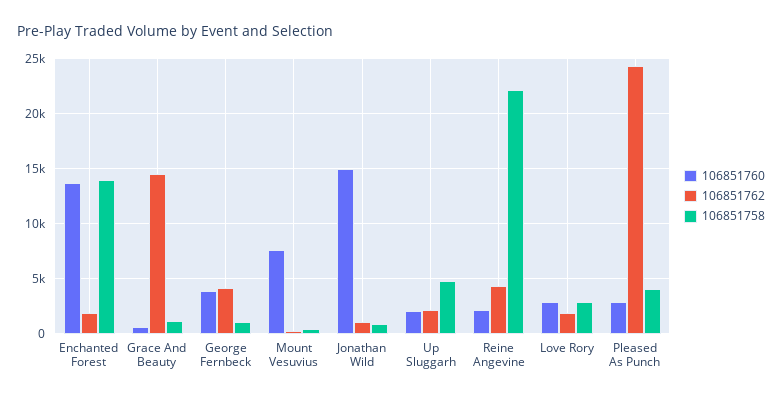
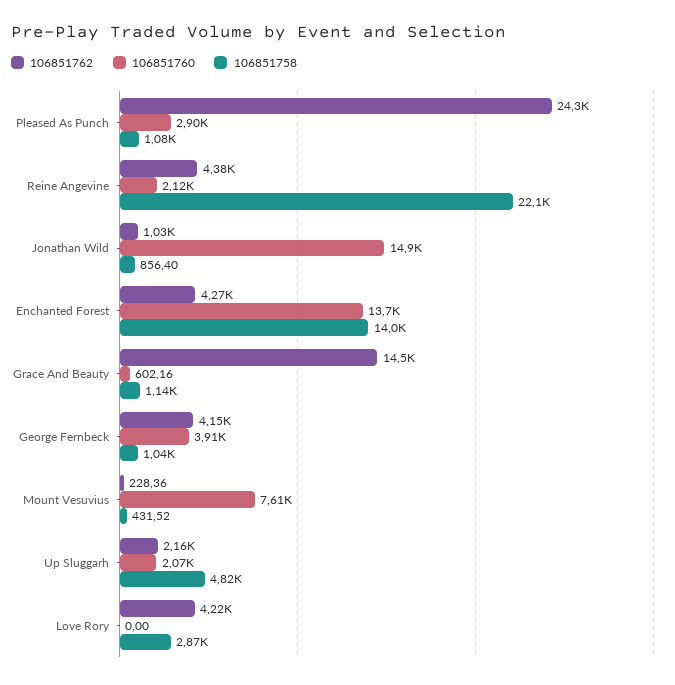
  {
    "106851760": {
      "Enchanted Forest": 13700,
      "Grace And Beauty": 602.16,
      "George Fernbeck": 3910,
      "Mount Vesuvius": 7610,
      "Jonathan Wild": 14900,
      "Up Sluggarh": 2070,
      "Reine Angevine": 2120,
-     "Love Rory": 3000,
+     "Love Rory": 0,
      "Pleased As Punch": 2900
    },
    "106851762": {
-     "Enchanted Forest": 2000,
+     "Enchanted Forest": 4270,
      "Grace And Beauty": 14500,
      "George Fernbeck": 4150,
      "Mount Vesuvius": 228.36,
      "Jonathan Wild": 1030,
      "Up Sluggarh": 2160,
      "Reine Angevine": 4380,
-     "Love Rory": 2000,
+     "Love Rory": 4220,
      "Pleased As Punch": 24300
    },
    "106851758": {
      "Enchanted Forest": 14000,
      "Grace And Beauty": 1140,
      "George Fernbeck": 1040,
      "Mount Vesuvius": 431.52,
      "Jonathan Wild": 856.4,
      "Up Sluggarh": 4820,
      "Reine Angevine": 22100,
      "Love Rory": 2870,
-     "Pleased As Punch": 4000
+     "Pleased As Punch": 1080
    }
  }

